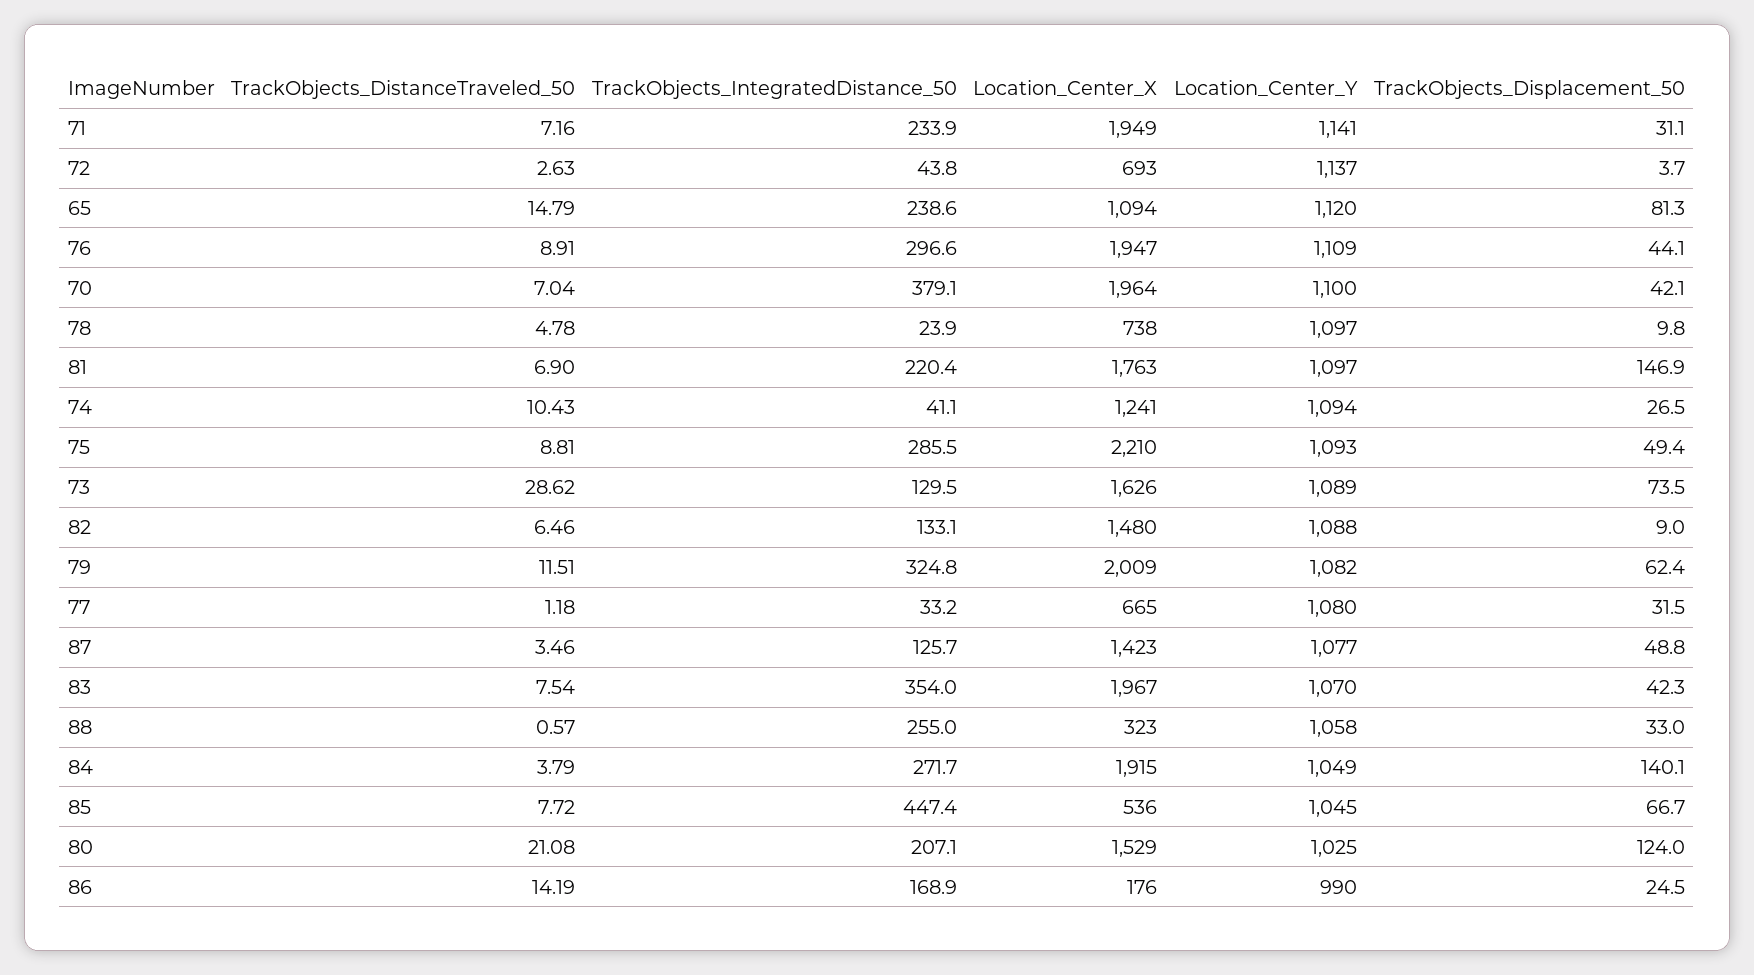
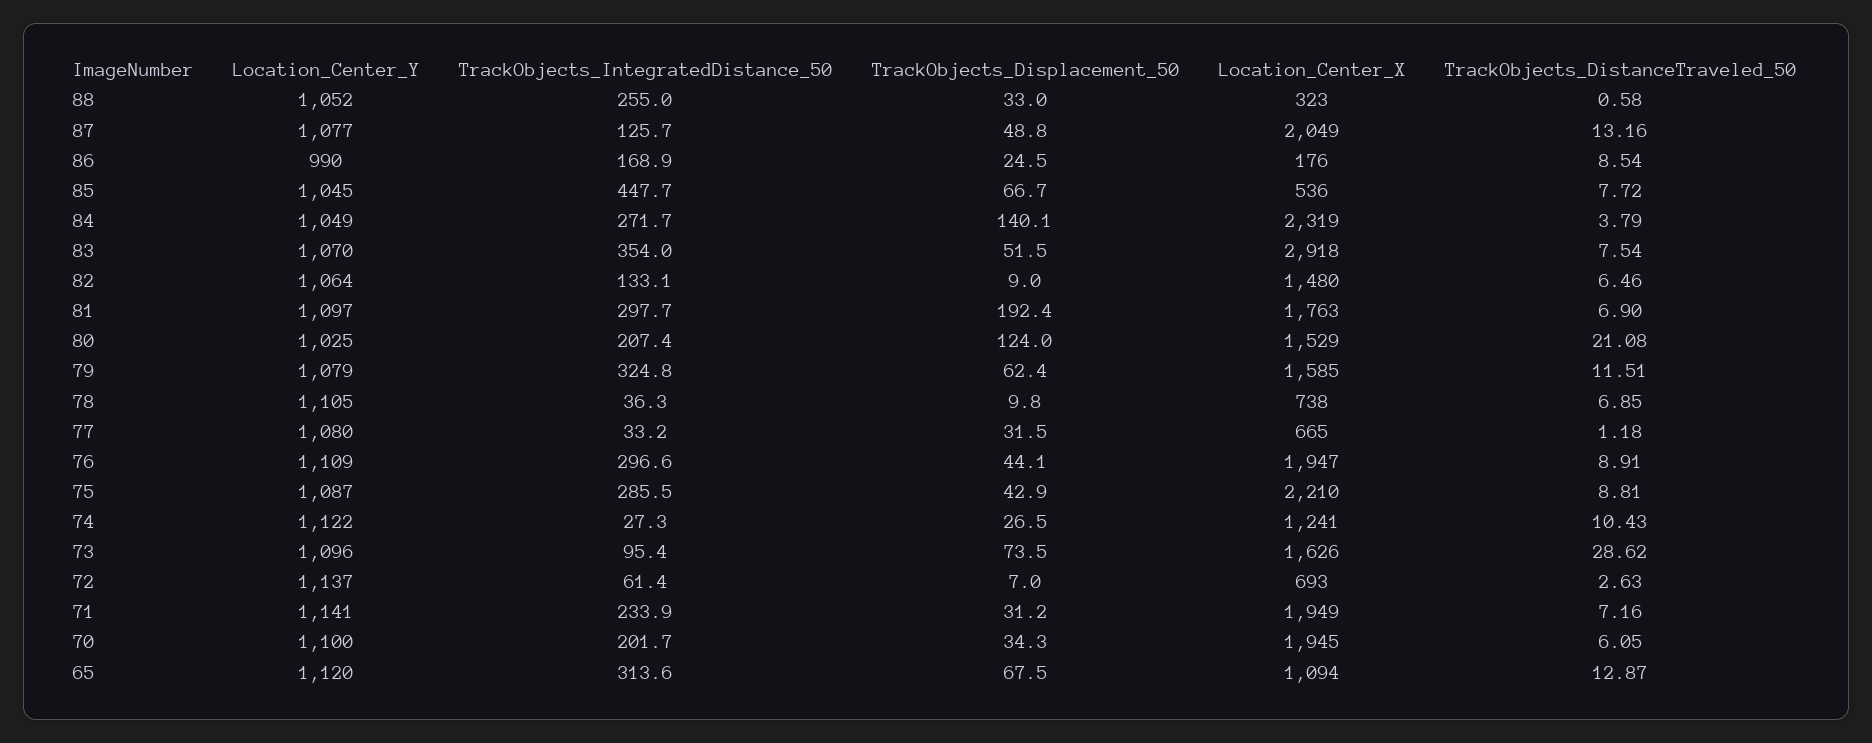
  {
    "TrackObjects_DistanceTraveled_50": {
      "71": 7.16,
      "72": 2.63,
-     "65": 14.79,
+     "65": 12.87,
      "76": 8.91,
-     "70": 7.04,
+     "70": 6.05,
-     "78": 4.78,
+     "78": 6.85,
      "81": 6.9,
      "74": 10.43,
      "75": 8.81,
      "73": 28.62,
      "82": 6.46,
      "79": 11.51,
      "77": 1.18,
-     "87": 3.46,
+     "87": 13.16,
      "83": 7.54,
-     "88": 0.57,
+     "88": 0.58,
      "84": 3.79,
      "85": 7.72,
      "80": 21.08,
-     "86": 14.19
+     "86": 8.54
    },
    "TrackObjects_IntegratedDistance_50": {
      "71": 233.9,
-     "72": 43.8,
+     "72": 61.4,
-     "65": 238.6,
+     "65": 313.6,
      "76": 296.6,
-     "70": 379.1,
+     "70": 201.7,
-     "78": 23.9,
+     "78": 36.3,
-     "81": 220.4,
+     "81": 297.7,
-     "74": 41.1,
+     "74": 27.3,
      "75": 285.5,
-     "73": 129.5,
+     "73": 95.4,
      "82": 133.1,
      "79": 324.8,
      "77": 33.2,
      "87": 125.7,
      "83": 354,
      "88": 255,
      "84": 271.7,
-     "85": 447.4,
+     "85": 447.7,
-     "80": 207.1,
+     "80": 207.4,
      "86": 168.9
    },
    "Location_Center_X": {
      "71": 1949,
      "72": 693,
      "65": 1094,
      "76": 1947,
-     "70": 1964,
+     "70": 1945,
      "78": 738,
      "81": 1763,
      "74": 1241,
      "75": 2210,
      "73": 1626,
      "82": 1480,
-     "79": 2009,
+     "79": 1585,
      "77": 665,
-     "87": 1423,
+     "87": 2049,
-     "83": 1967,
+     "83": 2918,
      "88": 323,
-     "84": 1915,
+     "84": 2319,
      "85": 536,
      "80": 1529,
      "86": 176
    },
    "Location_Center_Y": {
      "71": 1141,
      "72": 1137,
      "65": 1120,
      "76": 1109,
      "70": 1100,
-     "78": 1097,
+     "78": 1105,
      "81": 1097,
-     "74": 1094,
+     "74": 1122,
-     "75": 1093,
+     "75": 1087,
-     "73": 1089,
+     "73": 1096,
-     "82": 1088,
+     "82": 1064,
-     "79": 1082,
+     "79": 1079,
      "77": 1080,
      "87": 1077,
      "83": 1070,
-     "88": 1058,
+     "88": 1052,
      "84": 1049,
      "85": 1045,
      "80": 1025,
      "86": 990
    },
    "TrackObjects_Displacement_50": {
-     "71": 31.1,
+     "71": 31.2,
-     "72": 3.7,
+     "72": 7,
-     "65": 81.3,
+     "65": 67.5,
      "76": 44.1,
-     "70": 42.1,
+     "70": 34.3,
      "78": 9.8,
-     "81": 146.9,
+     "81": 192.4,
      "74": 26.5,
-     "75": 49.4,
+     "75": 42.9,
      "73": 73.5,
      "82": 9,
      "79": 62.4,
      "77": 31.5,
      "87": 48.8,
-     "83": 42.3,
+     "83": 51.5,
      "88": 33,
      "84": 140.1,
      "85": 66.7,
      "80": 124,
      "86": 24.5
    }
  }

